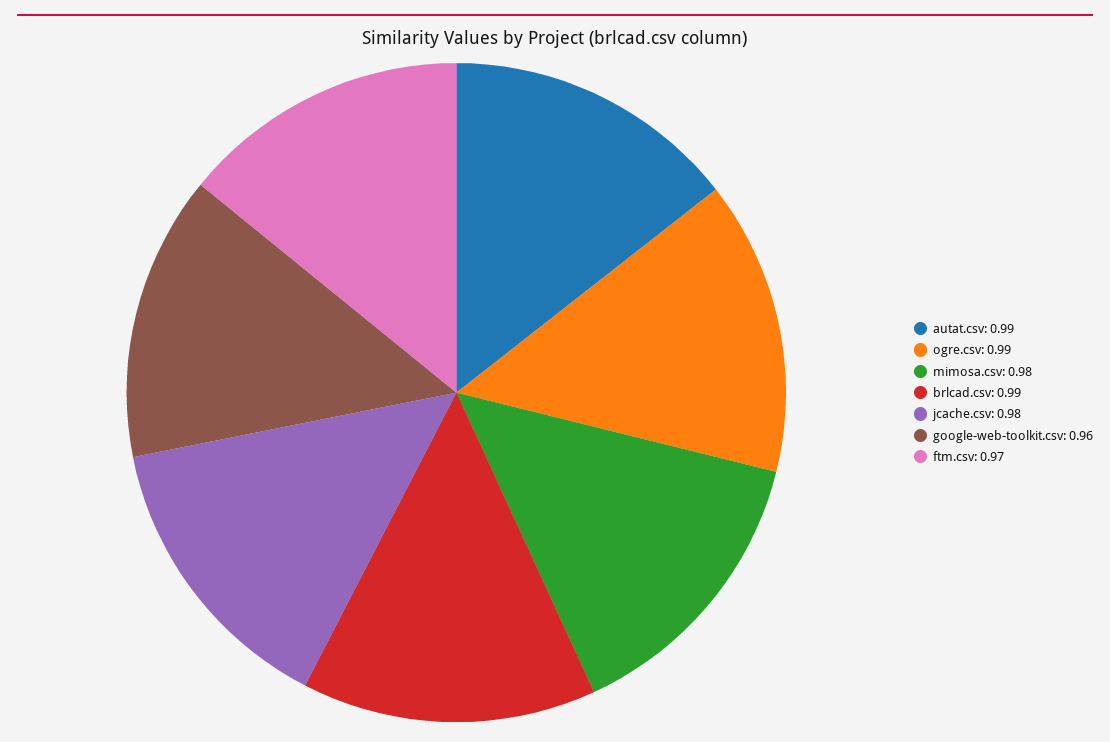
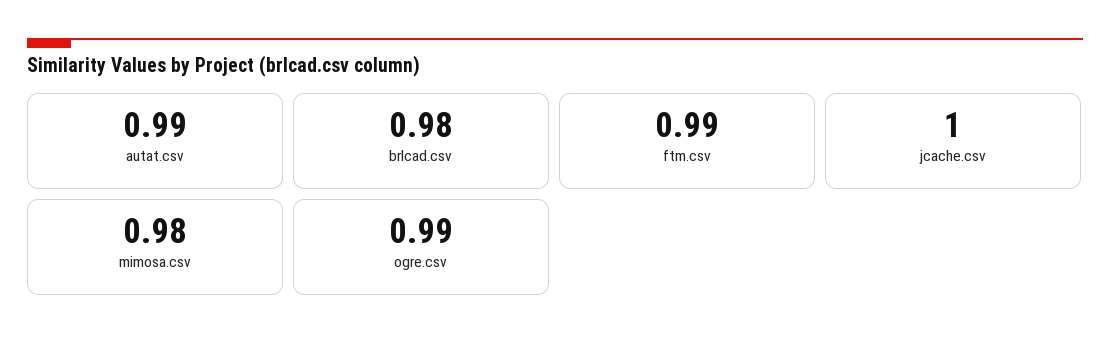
  {
    "autat.csv": 0.99,
    "ogre.csv": 0.99,
    "mimosa.csv": 0.98,
-   "brlcad.csv": 0.99,
+   "brlcad.csv": 0.98,
-   "jcache.csv": 0.98,
+   "jcache.csv": 1,
-   "google-web-toolkit.csv": 0.96,
-   "ftm.csv": 0.97
+   "ftm.csv": 0.99
  }

